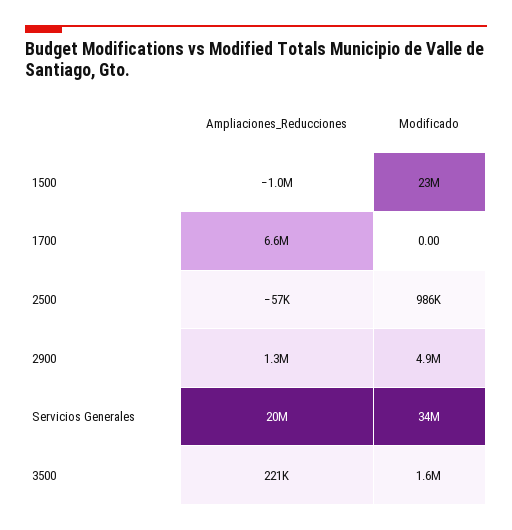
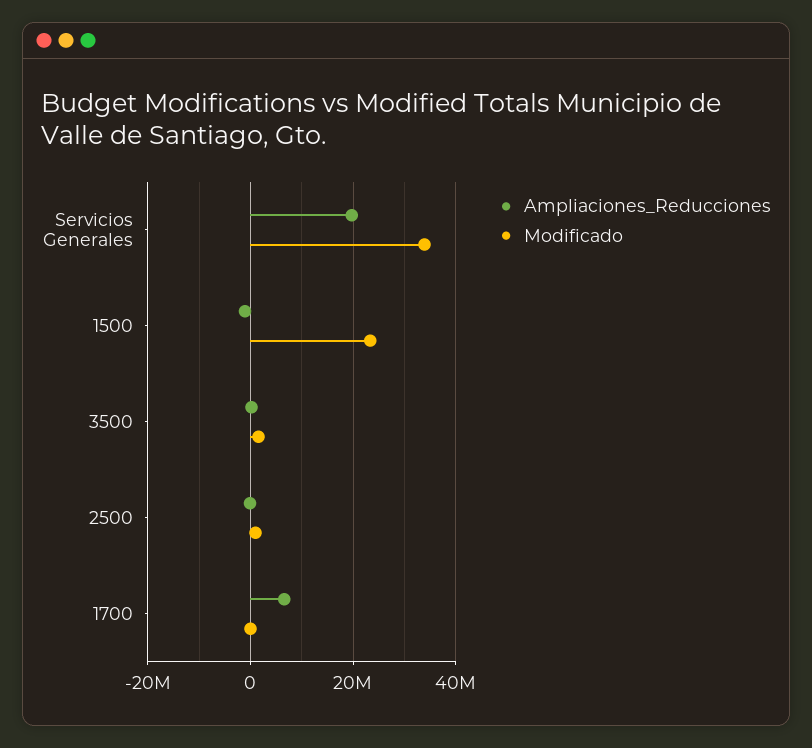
  {
    "Ampliaciones_Reducciones": {
      "1500": -1000000,
      "1700": 6600000,
      "2500": -57000,
-     "2900": 1300000,
      "Servicios Generales": 20000000,
      "3500": 221000
    },
    "Modificado": {
      "1500": 23000000,
      "1700": 0,
      "2500": 986000,
-     "2900": 4900000,
      "Servicios Generales": 34000000,
      "3500": 1600000
    }
  }

